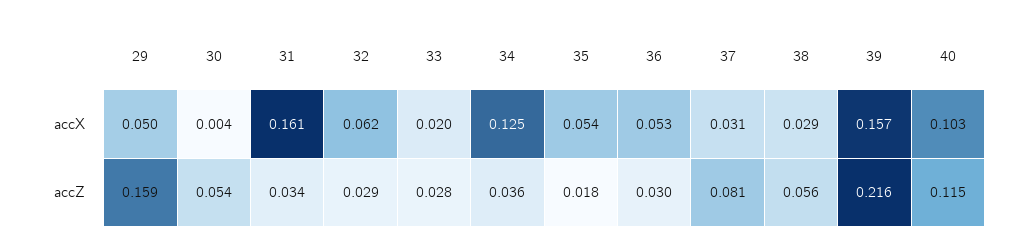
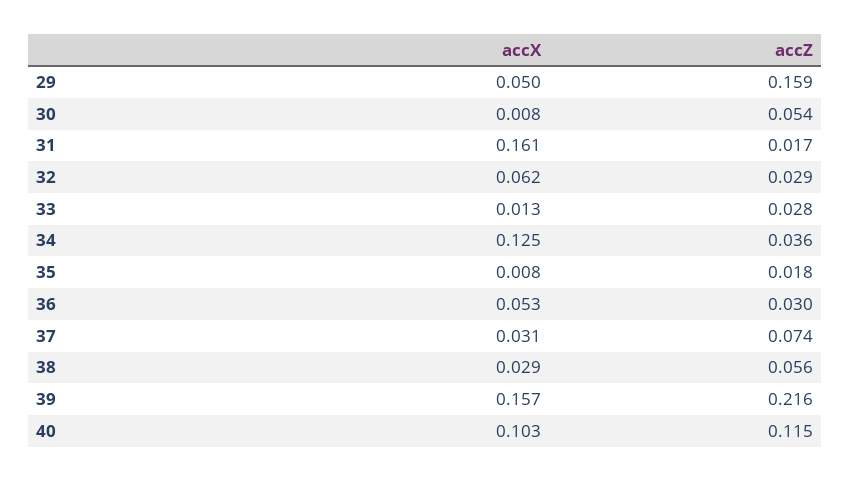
  {
    "29": {
      "accX": 0.05,
      "accZ": 0.159
    },
    "30": {
-     "accX": 0.004,
+     "accX": 0.008,
      "accZ": 0.054
    },
    "31": {
      "accX": 0.161,
-     "accZ": 0.034
+     "accZ": 0.017
    },
    "32": {
      "accX": 0.062,
      "accZ": 0.029
    },
    "33": {
-     "accX": 0.02,
+     "accX": 0.013,
      "accZ": 0.028
    },
    "34": {
      "accX": 0.125,
      "accZ": 0.036
    },
    "35": {
-     "accX": 0.054,
+     "accX": 0.008,
      "accZ": 0.018
    },
    "36": {
      "accX": 0.053,
      "accZ": 0.03
    },
    "37": {
      "accX": 0.031,
-     "accZ": 0.081
+     "accZ": 0.074
    },
    "38": {
      "accX": 0.029,
      "accZ": 0.056
    },
    "39": {
      "accX": 0.157,
      "accZ": 0.216
    },
    "40": {
      "accX": 0.103,
      "accZ": 0.115
    }
  }

